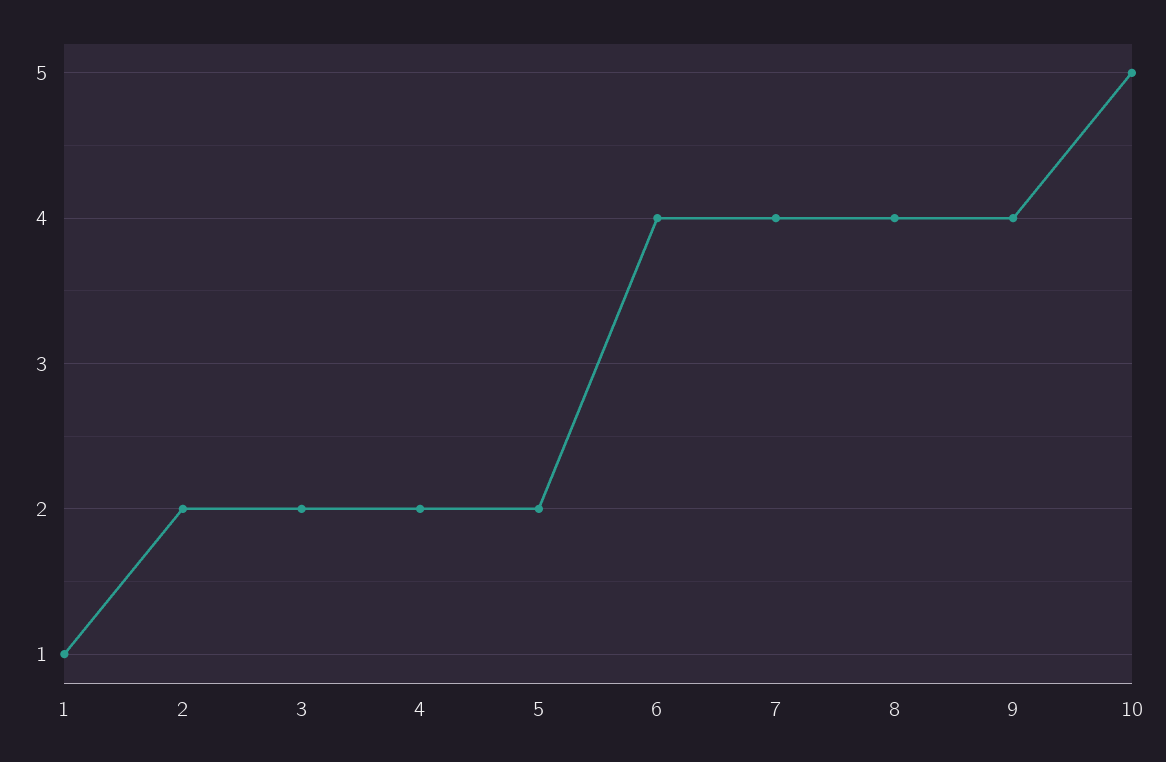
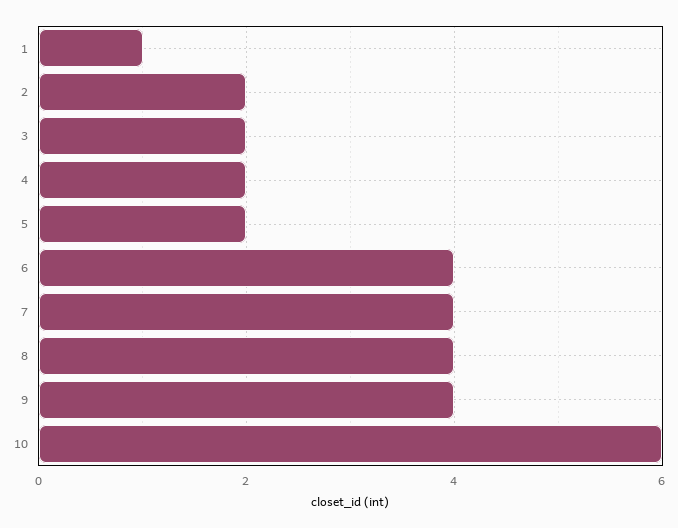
  {
    "1": 1,
    "2": 2,
    "3": 2,
    "4": 2,
    "5": 2,
    "6": 4,
    "7": 4,
    "8": 4,
    "9": 4,
-   "10": 5
+   "10": 6
  }

